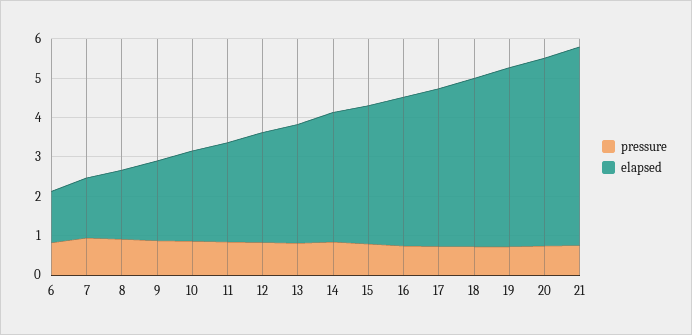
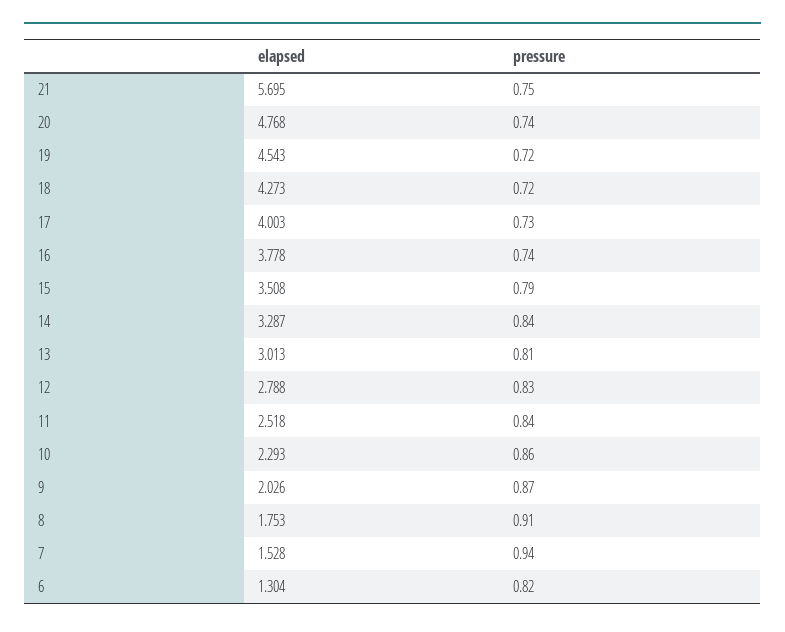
  {
    "pressure": {
      "6": 0.82,
      "7": 0.94,
      "8": 0.91,
      "9": 0.87,
      "10": 0.86,
      "11": 0.84,
      "12": 0.83,
      "13": 0.81,
      "14": 0.84,
      "15": 0.79,
      "16": 0.74,
      "17": 0.73,
      "18": 0.72,
      "19": 0.72,
      "20": 0.74,
      "21": 0.75
    },
    "elapsed": {
      "6": 1.304,
      "7": 1.528,
      "8": 1.753,
      "9": 2.026,
      "10": 2.293,
      "11": 2.518,
      "12": 2.788,
      "13": 3.013,
      "14": 3.287,
      "15": 3.508,
      "16": 3.778,
      "17": 4.003,
      "18": 4.273,
      "19": 4.543,
      "20": 4.768,
-     "21": 5
+     "21": 5.695
    }
  }

